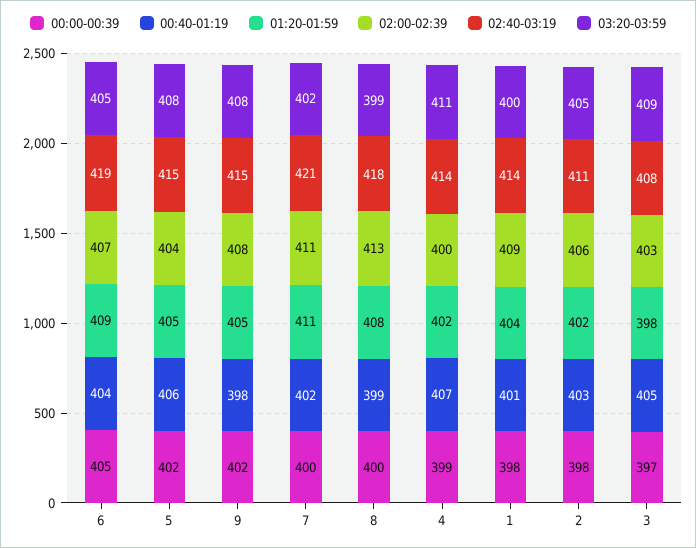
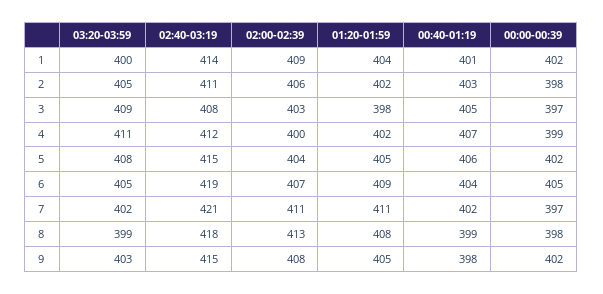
  {
    "00:00-00:39": {
      "6": 405,
      "5": 402,
      "9": 402,
-     "7": 400,
+     "7": 397,
-     "8": 400,
+     "8": 398,
      "4": 399,
-     "1": 398,
+     "1": 402,
      "2": 398,
      "3": 397
    },
    "00:40-01:19": {
      "6": 404,
      "5": 406,
      "9": 398,
      "7": 402,
      "8": 399,
      "4": 407,
      "1": 401,
      "2": 403,
      "3": 405
    },
    "01:20-01:59": {
      "6": 409,
      "5": 405,
      "9": 405,
      "7": 411,
      "8": 408,
      "4": 402,
      "1": 404,
      "2": 402,
      "3": 398
    },
    "02:00-02:39": {
      "6": 407,
      "5": 404,
      "9": 408,
      "7": 411,
      "8": 413,
      "4": 400,
      "1": 409,
      "2": 406,
      "3": 403
    },
    "02:40-03:19": {
      "6": 419,
      "5": 415,
      "9": 415,
      "7": 421,
      "8": 418,
-     "4": 414,
+     "4": 412,
      "1": 414,
      "2": 411,
      "3": 408
    },
    "03:20-03:59": {
      "6": 405,
      "5": 408,
-     "9": 408,
+     "9": 403,
      "7": 402,
      "8": 399,
      "4": 411,
      "1": 400,
      "2": 405,
      "3": 409
    }
  }

